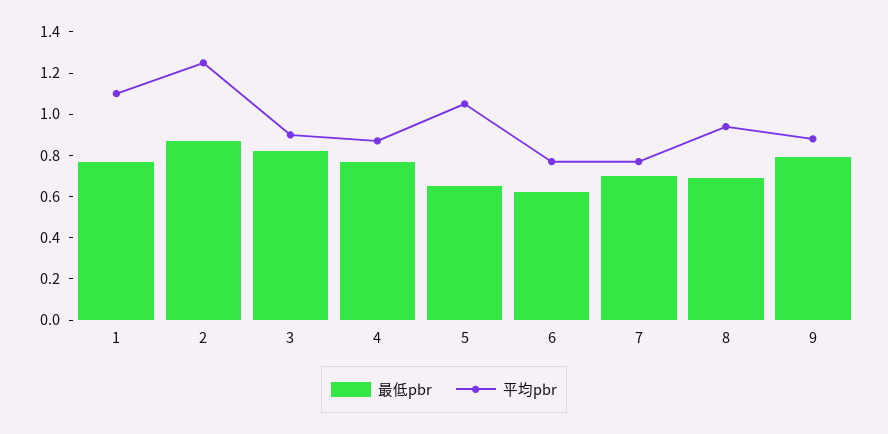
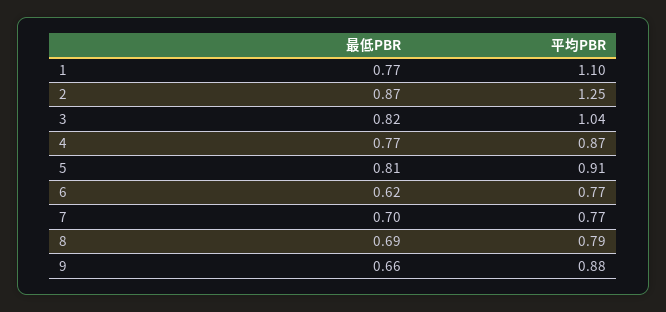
  {
    "最低pbr": {
      "1": 0.77,
      "2": 0.87,
      "3": 0.82,
      "4": 0.77,
-     "5": 0.65,
+     "5": 0.81,
      "6": 0.62,
      "7": 0.7,
      "8": 0.69,
-     "9": 0.8
+     "9": 0.66
    },
    "平均pbr": {
      "1": 1.1,
      "2": 1.25,
-     "3": 0.9,
+     "3": 1.04,
      "4": 0.87,
-     "5": 1.05,
+     "5": 0.91,
      "6": 0.77,
      "7": 0.77,
-     "8": 0.95,
+     "8": 0.79,
      "9": 0.88
    }
  }

